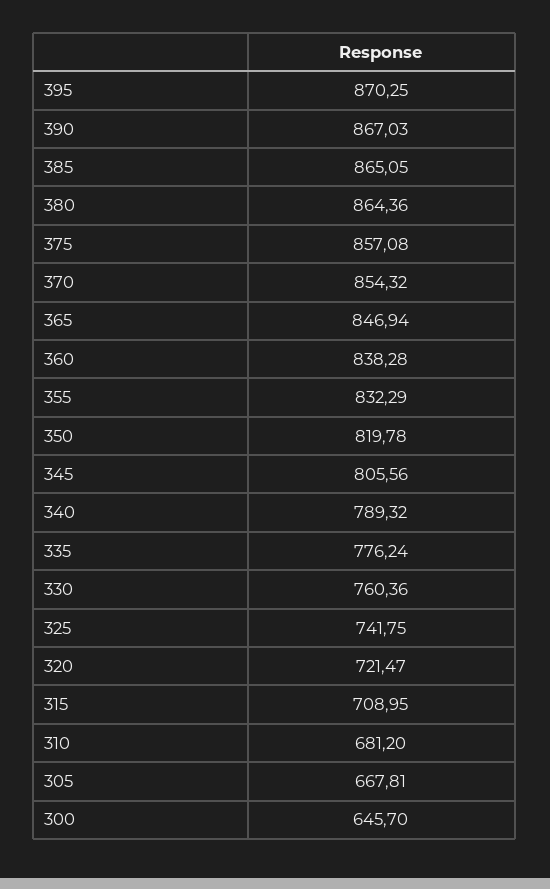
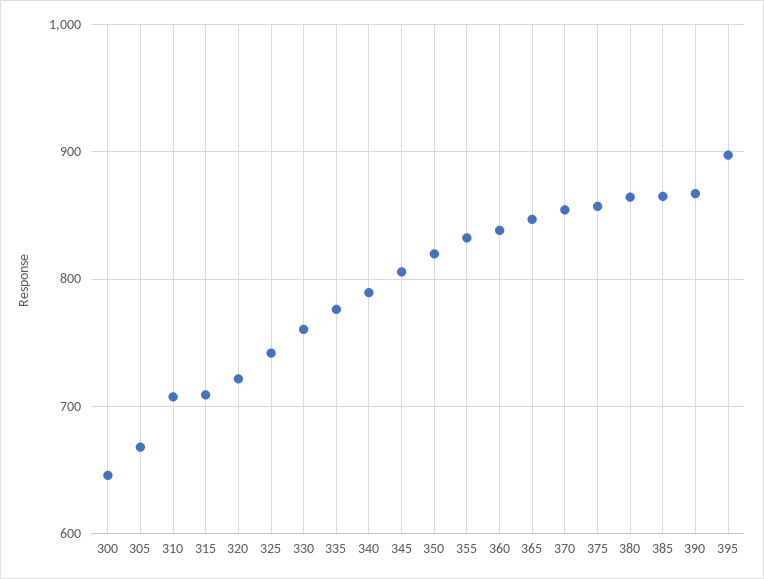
  {
-   "395": 870.25,
+   "395": 900,
    "390": 867.03,
    "385": 865.05,
    "380": 864.36,
    "375": 857.08,
    "370": 854.32,
    "365": 846.94,
    "360": 838.28,
    "355": 832.29,
    "350": 819.78,
    "345": 805.56,
    "340": 789.32,
    "335": 776.24,
    "330": 760.36,
    "325": 741.75,
    "320": 721.47,
    "315": 708.95,
-   "310": 681.2,
+   "310": 710,
    "305": 667.81,
    "300": 645.7
  }

